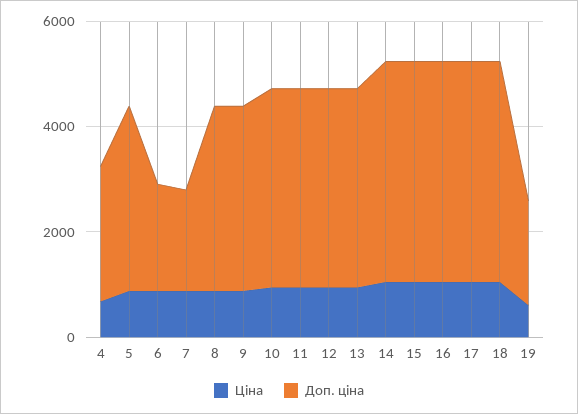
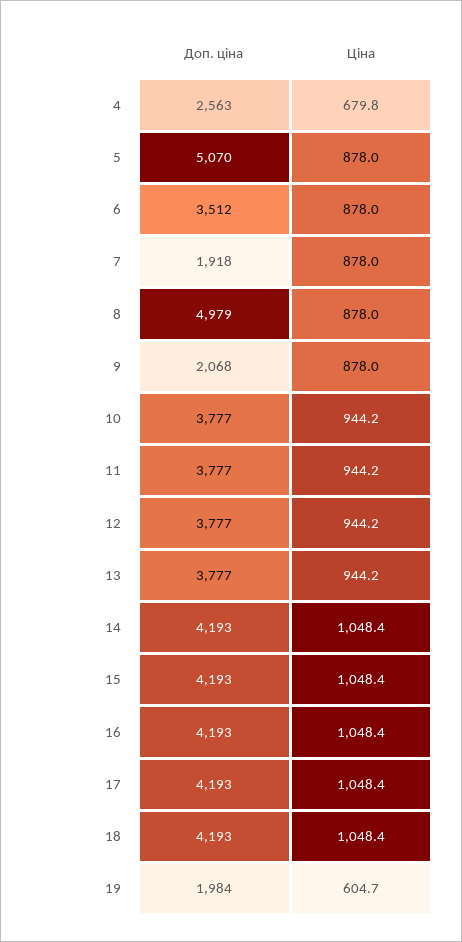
  {
    "Ціна": {
      "4": 679.8,
      "5": 878,
      "6": 878,
      "7": 878,
      "8": 878,
      "9": 878,
      "10": 944.2,
      "11": 944.2,
      "12": 944.2,
      "13": 944.2,
      "14": 1048.4,
      "15": 1048.4,
      "16": 1048.4,
      "17": 1048.4,
      "18": 1048.4,
      "19": 604.7
    },
    "Доп. ціна": {
      "4": 2563,
-     "5": 3500,
+     "5": 5070,
-     "6": 2000,
+     "6": 3512,
      "7": 1918,
-     "8": 3500,
+     "8": 4979,
-     "9": 3500,
+     "9": 2068,
      "10": 3777,
      "11": 3777,
      "12": 3777,
      "13": 3777,
      "14": 4193,
      "15": 4193,
      "16": 4193,
      "17": 4193,
      "18": 4193,
      "19": 1984
    }
  }

